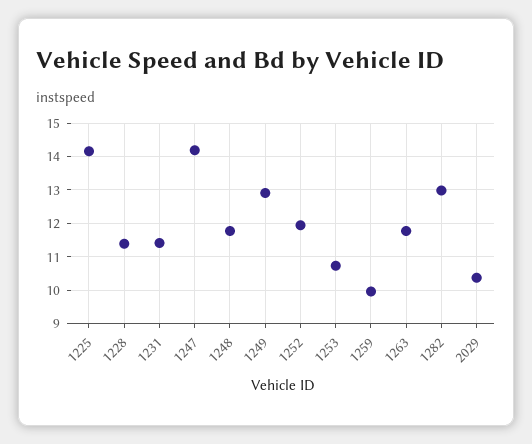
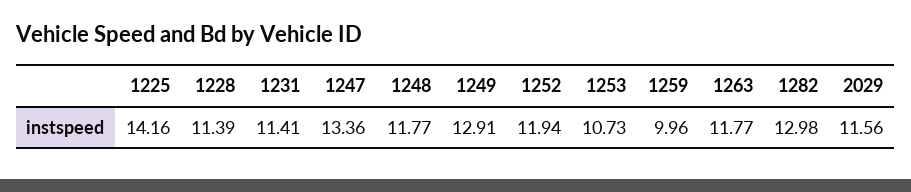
  {
    "1225": 14.16,
    "1228": 11.39,
    "1231": 11.41,
-   "1247": 14.2,
+   "1247": 13.36,
    "1248": 11.77,
    "1249": 12.91,
    "1252": 11.94,
    "1253": 10.73,
    "1259": 9.96,
    "1263": 11.77,
    "1282": 12.98,
-   "2029": 10.4
+   "2029": 11.56
  }

